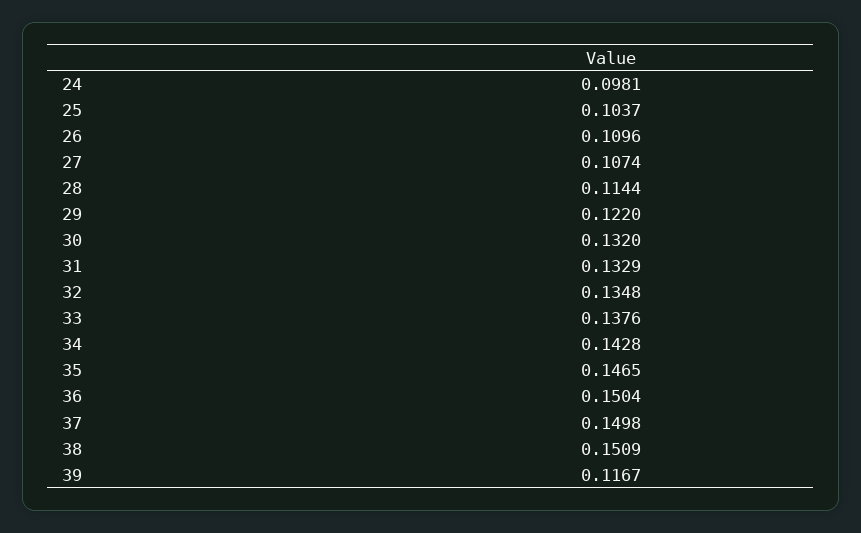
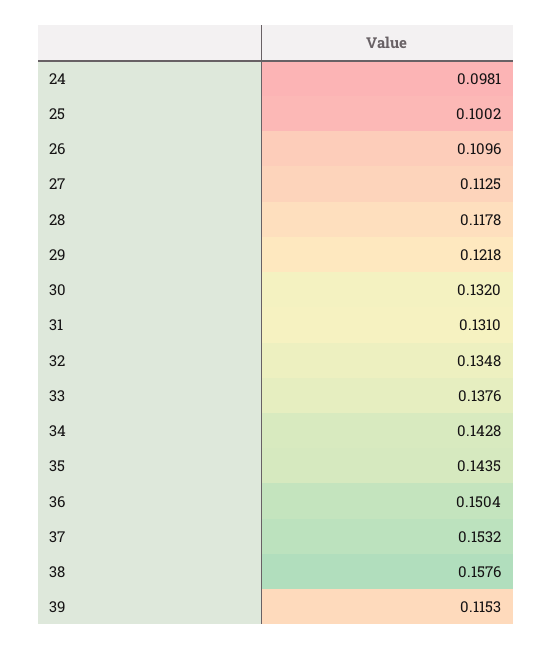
  {
    "24": 0.0981,
-   "25": 0.1037,
+   "25": 0.1002,
    "26": 0.1096,
-   "27": 0.1074,
+   "27": 0.1125,
-   "28": 0.1144,
+   "28": 0.1178,
-   "29": 0.122,
+   "29": 0.1218,
    "30": 0.132,
-   "31": 0.1329,
+   "31": 0.131,
    "32": 0.1348,
    "33": 0.1376,
    "34": 0.1428,
-   "35": 0.1465,
+   "35": 0.1435,
    "36": 0.1504,
-   "37": 0.1498,
+   "37": 0.1532,
-   "38": 0.1509,
+   "38": 0.1576,
-   "39": 0.1167
+   "39": 0.1153
  }

